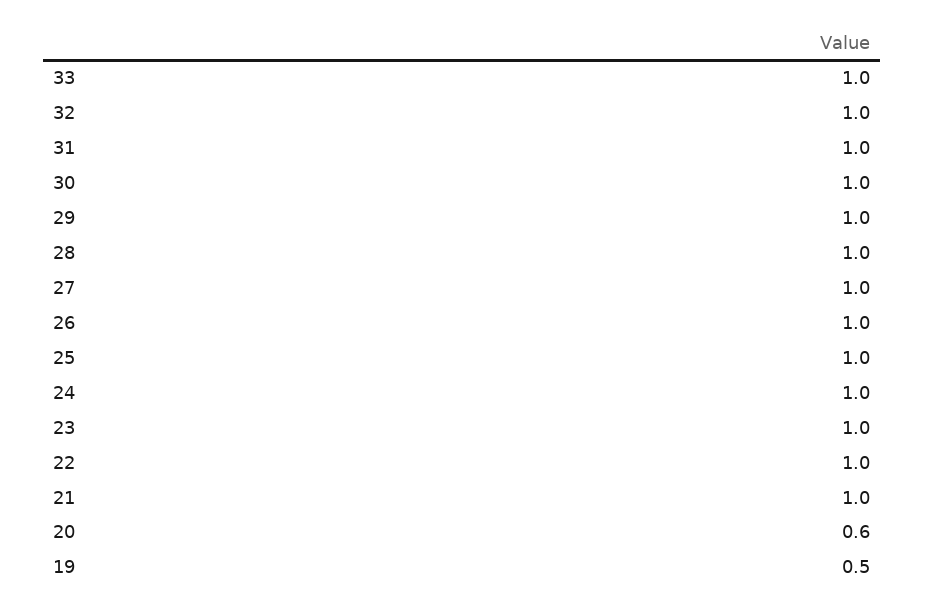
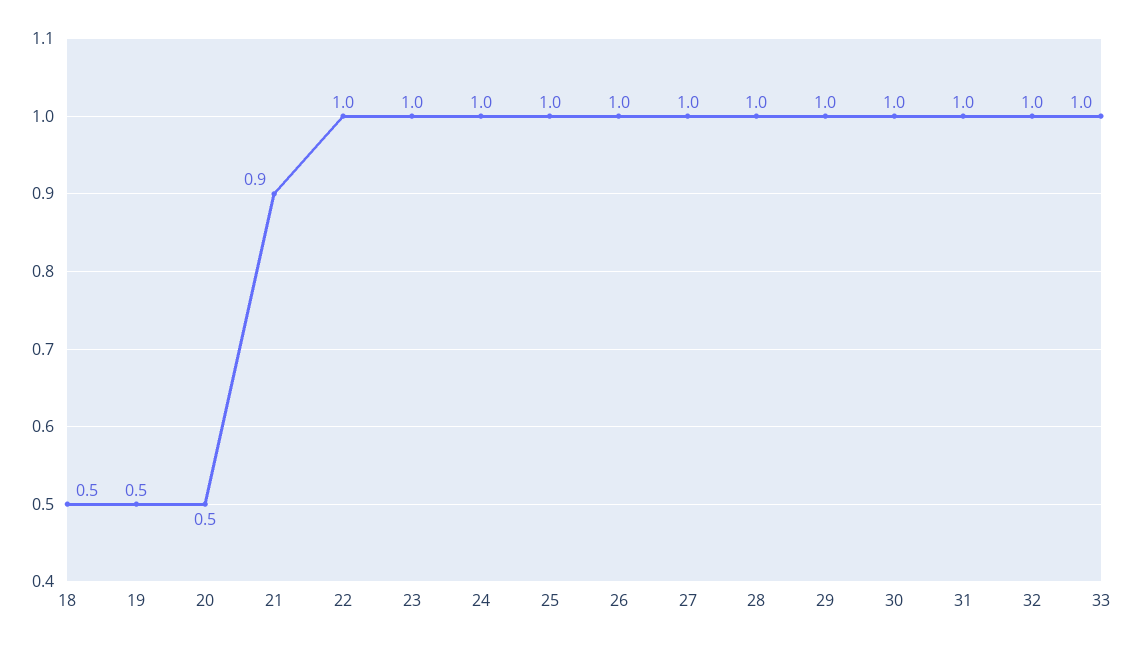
  {
    "33": 1,
    "32": 1,
    "31": 1,
    "30": 1,
    "29": 1,
    "28": 1,
    "27": 1,
    "26": 1,
    "25": 1,
    "24": 1,
    "23": 1,
    "22": 1,
-   "21": 1,
+   "21": 0.9,
-   "20": 0.6,
+   "20": 0.5,
-   "19": 0.5
+   "19": 0.5,
+   "18": 0.5
  }

